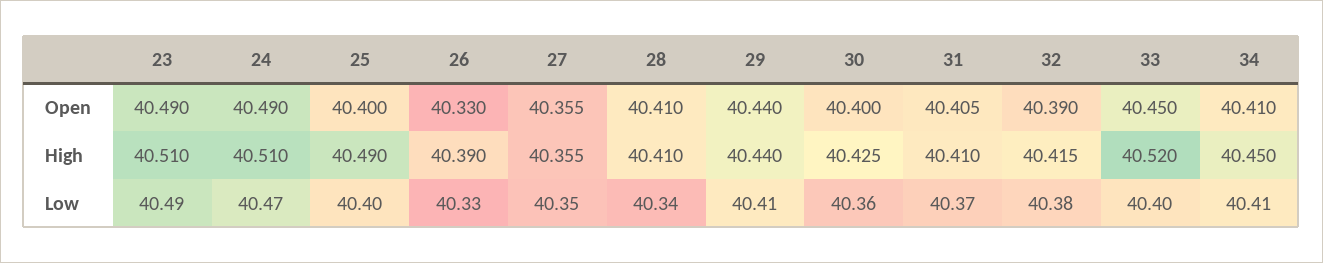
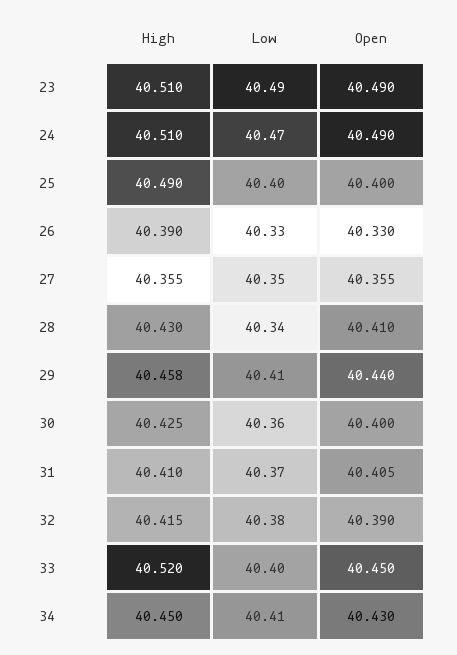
  {
    "23": {
      "Open": 40.49,
      "High": 40.51,
      "Low": 40.49
    },
    "24": {
      "Open": 40.49,
      "High": 40.51,
      "Low": 40.47
    },
    "25": {
      "Open": 40.4,
      "High": 40.49,
      "Low": 40.4
    },
    "26": {
      "Open": 40.33,
      "High": 40.39,
      "Low": 40.33
    },
    "27": {
      "Open": 40.355,
      "High": 40.355,
      "Low": 40.35
    },
    "28": {
      "Open": 40.41,
-     "High": 40.41,
+     "High": 40.43,
      "Low": 40.34
    },
    "29": {
      "Open": 40.44,
-     "High": 40.44,
+     "High": 40.458,
      "Low": 40.41
    },
    "30": {
      "Open": 40.4,
      "High": 40.425,
      "Low": 40.36
    },
    "31": {
      "Open": 40.405,
      "High": 40.41,
      "Low": 40.37
    },
    "32": {
      "Open": 40.39,
      "High": 40.415,
      "Low": 40.38
    },
    "33": {
      "Open": 40.45,
      "High": 40.52,
      "Low": 40.4
    },
    "34": {
-     "Open": 40.41,
+     "Open": 40.43,
      "High": 40.45,
      "Low": 40.41
    }
  }

